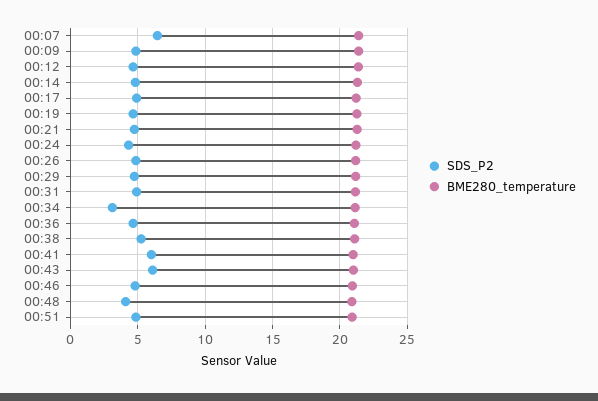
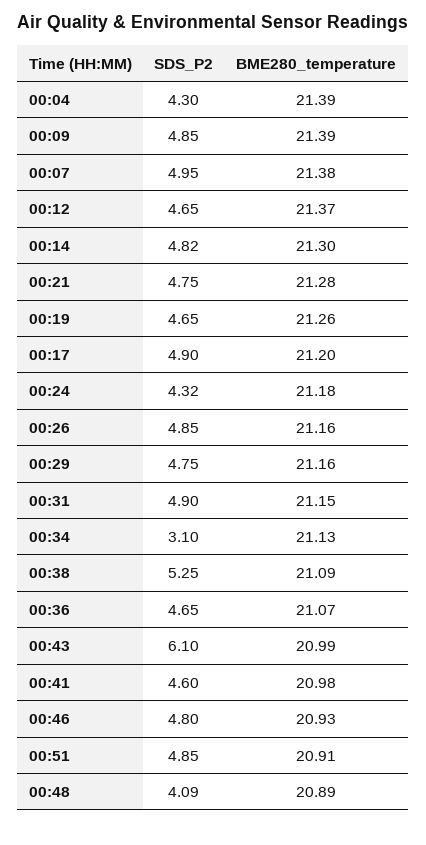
  {
    "SDS_P2": {
-     "00:07": 6.5,
+     "00:07": 4.95,
      "00:09": 4.85,
      "00:12": 4.65,
      "00:14": 4.82,
      "00:17": 4.9,
      "00:19": 4.65,
      "00:21": 4.75,
      "00:24": 4.32,
      "00:26": 4.85,
      "00:29": 4.75,
      "00:31": 4.9,
      "00:34": 3.1,
      "00:36": 4.65,
      "00:38": 5.25,
-     "00:41": 6,
+     "00:41": 4.6,
      "00:43": 6.1,
      "00:46": 4.8,
      "00:48": 4.09,
-     "00:51": 4.85
+     "00:51": 4.85,
+     "00:04": 4.3
    },
    "BME280_temperature": {
      "00:07": 21.38,
      "00:09": 21.39,
      "00:12": 21.37,
      "00:14": 21.3,
      "00:17": 21.2,
      "00:19": 21.26,
      "00:21": 21.28,
      "00:24": 21.18,
      "00:26": 21.16,
      "00:29": 21.16,
      "00:31": 21.15,
      "00:34": 21.13,
      "00:36": 21.07,
      "00:38": 21.09,
      "00:41": 20.98,
      "00:43": 20.99,
      "00:46": 20.93,
      "00:48": 20.89,
-     "00:51": 20.91
+     "00:51": 20.91,
+     "00:04": 21.39
    }
  }

